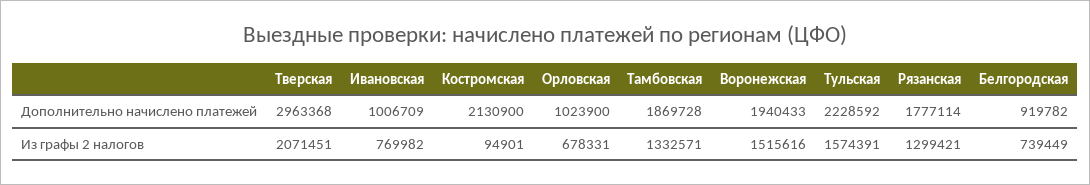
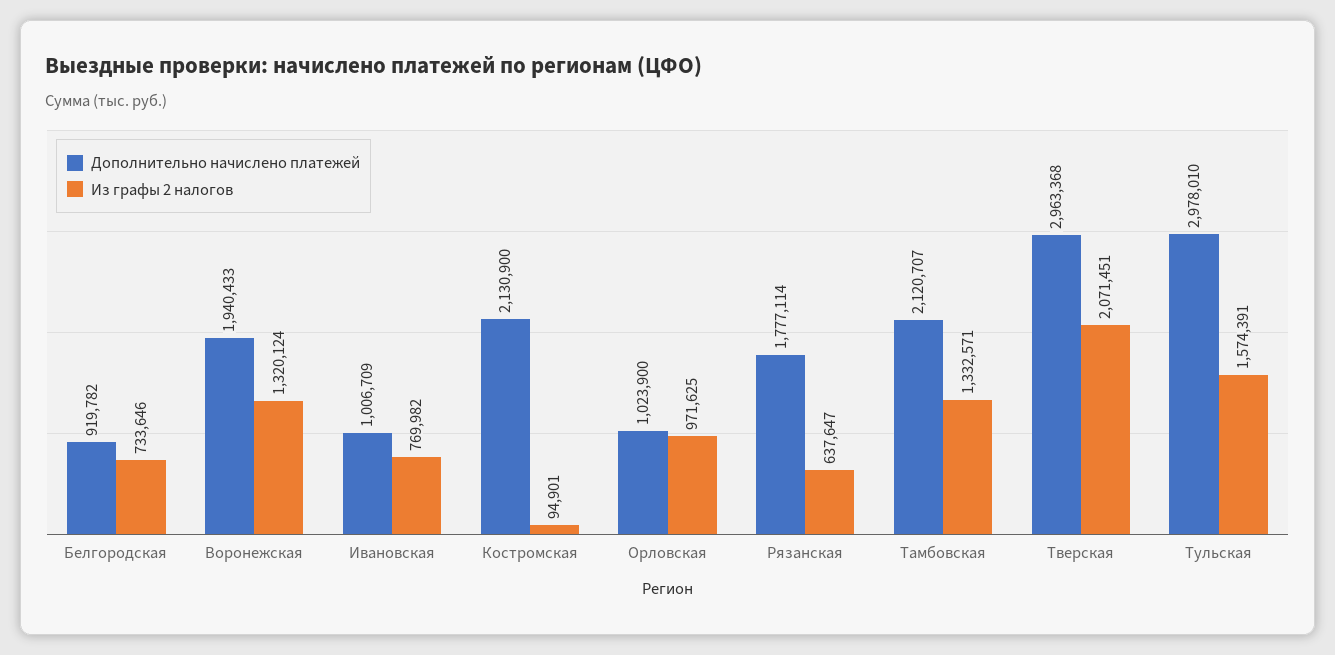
  {
    "Дополнительно начислено платежей": {
      "Тверская": 2963368,
      "Ивановская": 1006709,
      "Костромская": 2130900,
      "Орловская": 1023900,
-     "Тамбовская": 1869728,
+     "Тамбовская": 2120707,
      "Воронежская": 1940433,
-     "Тульская": 2228592,
+     "Тульская": 2978010,
      "Рязанская": 1777114,
      "Белгородская": 919782
    },
    "Из графы 2 налогов": {
      "Тверская": 2071451,
      "Ивановская": 769982,
      "Костромская": 94901,
-     "Орловская": 678331,
+     "Орловская": 971625,
      "Тамбовская": 1332571,
-     "Воронежская": 1515616,
+     "Воронежская": 1320124,
      "Тульская": 1574391,
-     "Рязанская": 1299421,
+     "Рязанская": 637647,
-     "Белгородская": 739449
+     "Белгородская": 733646
    }
  }

